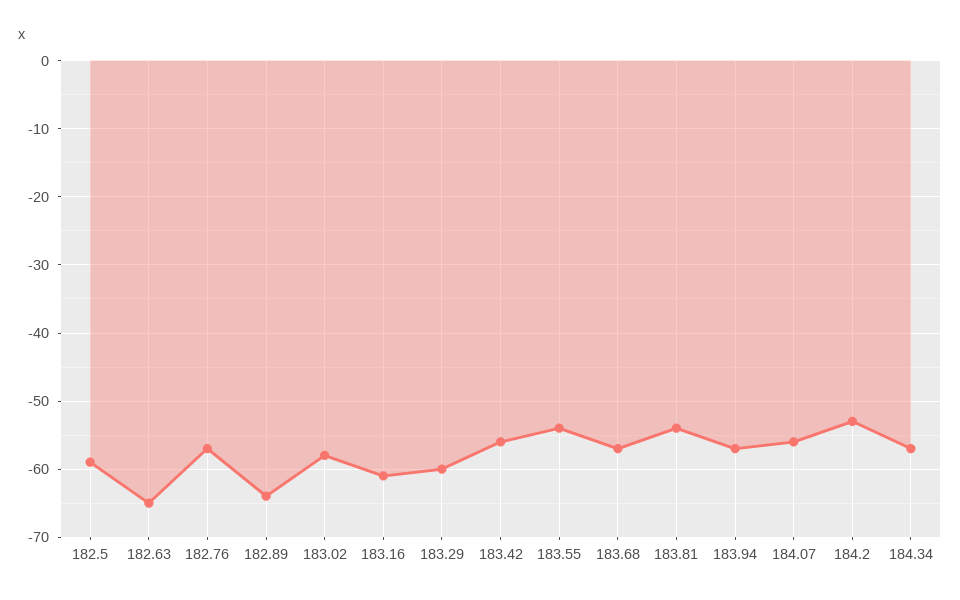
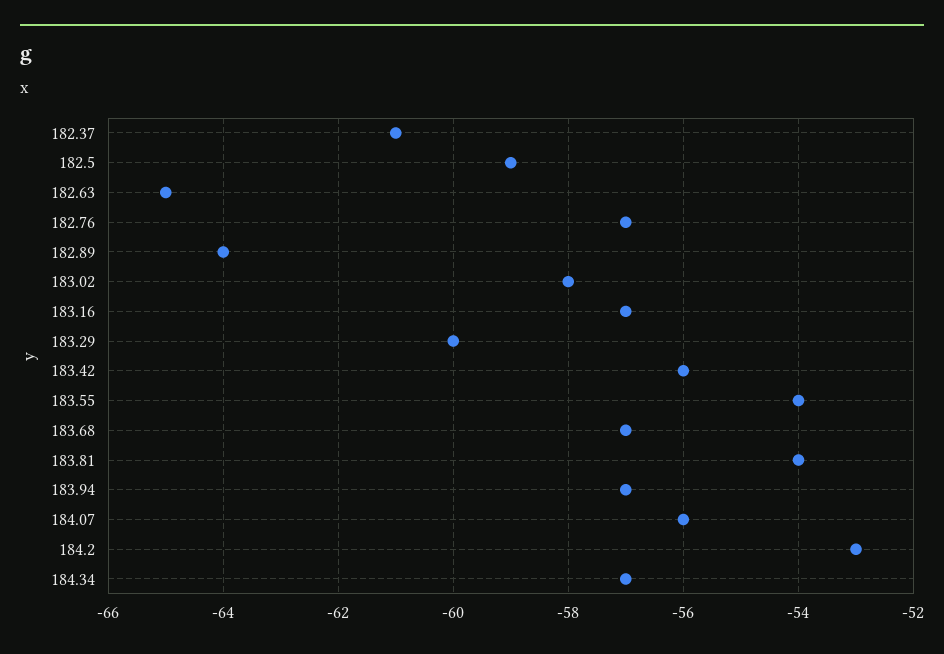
  {
    "182.5": -59,
    "182.63": -65,
    "182.76": -57,
    "182.89": -64,
    "183.02": -58,
-   "183.16": -61,
+   "183.16": -57,
    "183.29": -60,
    "183.42": -56,
    "183.55": -54,
    "183.68": -57,
    "183.81": -54,
    "183.94": -57,
    "184.07": -56,
    "184.2": -53,
-   "184.34": -57
+   "184.34": -57,
+   "182.37": -61
  }

